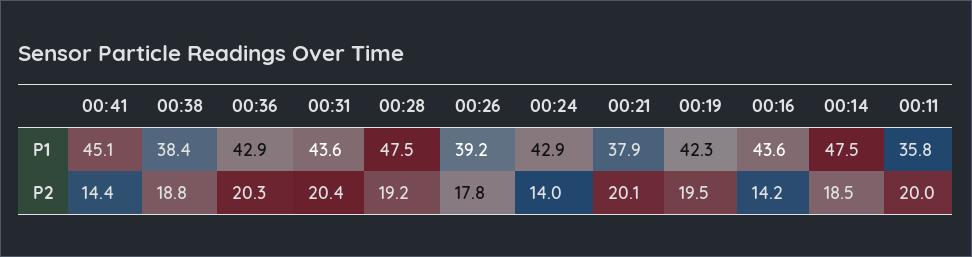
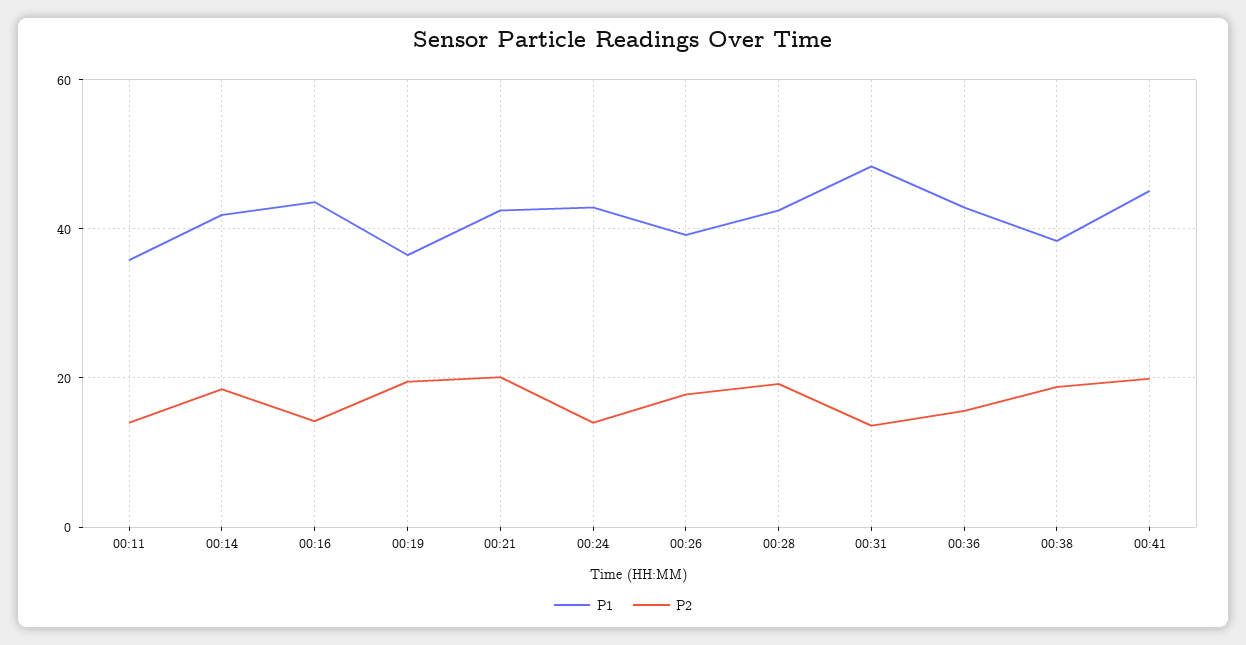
  {
    "P1": {
      "00:41": 45.1,
      "00:38": 38.4,
      "00:36": 42.9,
-     "00:31": 43.6,
+     "00:31": 48,
-     "00:28": 47.5,
+     "00:28": 42,
      "00:26": 39.2,
      "00:24": 42.9,
-     "00:21": 37.9,
+     "00:21": 42,
-     "00:19": 42.3,
+     "00:19": 36,
      "00:16": 43.6,
-     "00:14": 47.5,
+     "00:14": 42,
      "00:11": 35.8
    },
    "P2": {
-     "00:41": 14.4,
+     "00:41": 20,
      "00:38": 18.8,
-     "00:36": 20.3,
+     "00:36": 16,
-     "00:31": 20.4,
+     "00:31": 14,
      "00:28": 19.2,
      "00:26": 17.8,
      "00:24": 14,
      "00:21": 20.1,
      "00:19": 19.5,
      "00:16": 14.2,
      "00:14": 18.5,
-     "00:11": 20
+     "00:11": 14
    }
  }

